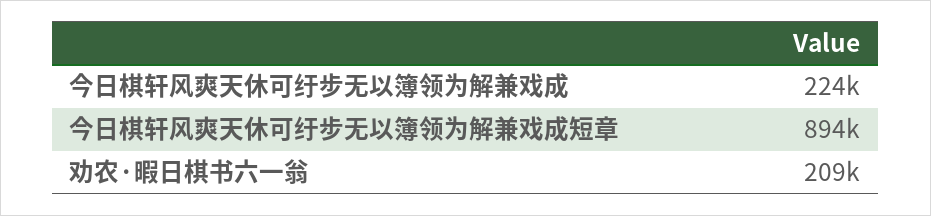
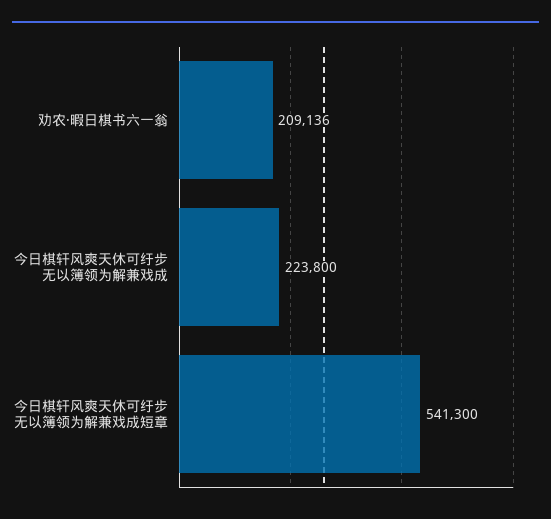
  {
    "今日棋轩风爽天休可纡步无以簿领为解兼戏成": 223800,
-   "今日棋轩风爽天休可纡步无以簿领为解兼戏成短章": 894000,
+   "今日棋轩风爽天休可纡步无以簿领为解兼戏成短章": 541300,
    "劝农·暇日棋书六一翁": 209136
  }

